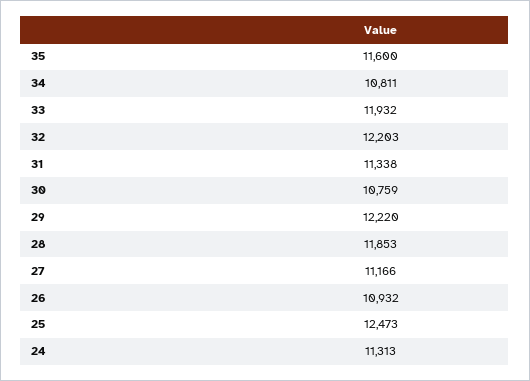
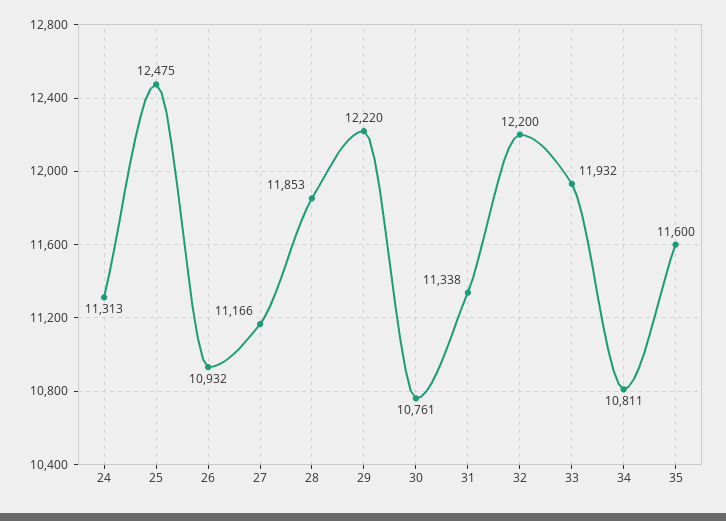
  {
    "35": 11600,
    "34": 10811,
    "33": 11932,
-   "32": 12203,
+   "32": 12200,
    "31": 11338,
-   "30": 10759,
+   "30": 10761,
    "29": 12220,
    "28": 11853,
    "27": 11166,
    "26": 10932,
-   "25": 12473,
+   "25": 12475,
    "24": 11313
  }

